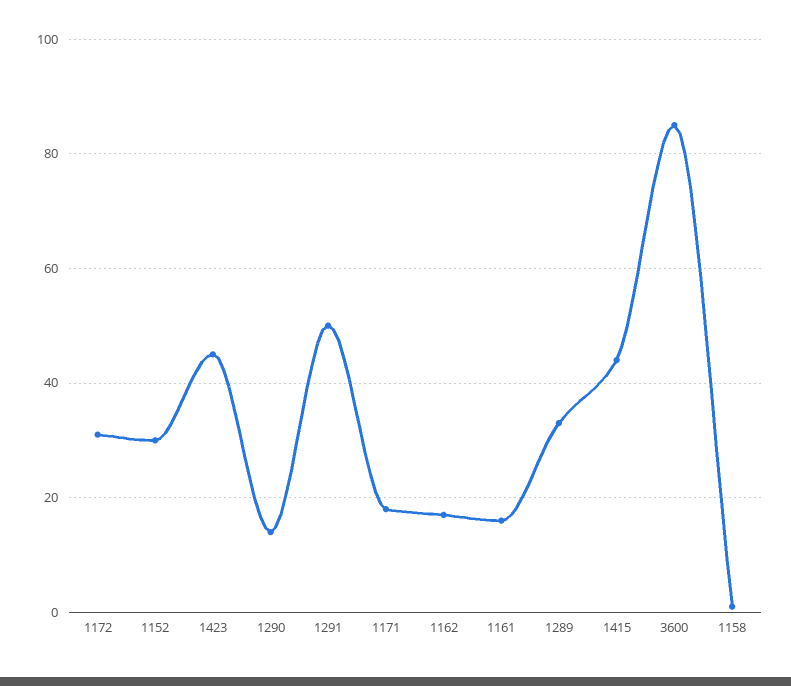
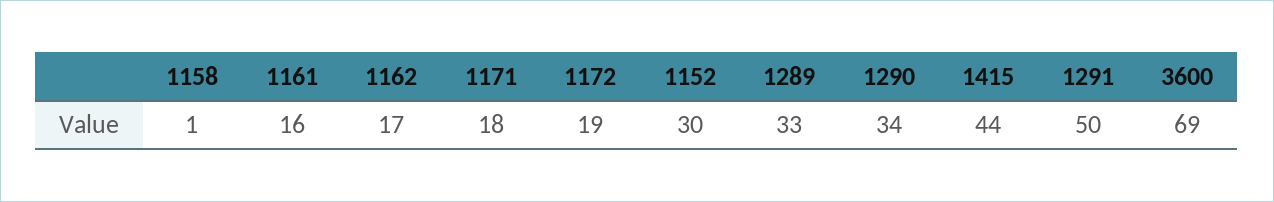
  {
-   "1172": 30,
+   "1172": 19,
    "1152": 30,
-   "1423": 45,
-   "1290": 15,
+   "1290": 34,
    "1291": 50,
    "1171": 18,
    "1162": 17,
    "1161": 16,
    "1289": 33,
    "1415": 44,
-   "3600": 85,
+   "3600": 69,
    "1158": 1
  }

